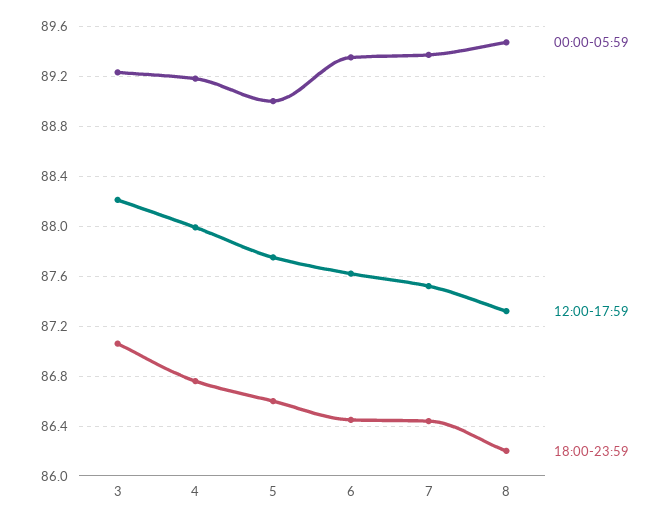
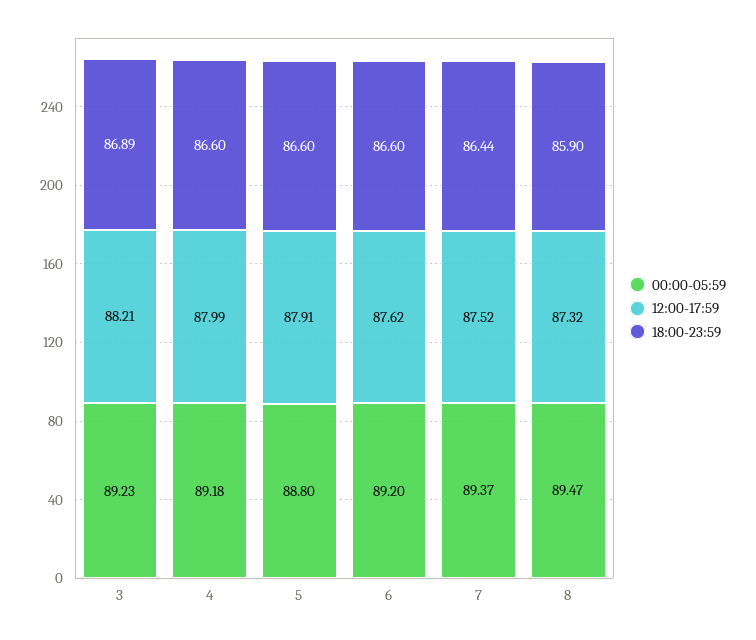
  {
    "00:00-05:59": {
      "3": 89.23,
      "4": 89.18,
-     "5": 89,
+     "5": 88.8,
-     "6": 89.35,
+     "6": 89.2,
      "7": 89.37,
      "8": 89.47
    },
    "12:00-17:59": {
      "3": 88.21,
      "4": 87.99,
-     "5": 87.75,
+     "5": 87.91,
      "6": 87.62,
      "7": 87.52,
      "8": 87.32
    },
    "18:00-23:59": {
-     "3": 87.05,
+     "3": 86.89,
-     "4": 86.75,
+     "4": 86.6,
      "5": 86.6,
-     "6": 86.45,
+     "6": 86.6,
      "7": 86.44,
-     "8": 86.2
+     "8": 85.9
    }
  }

